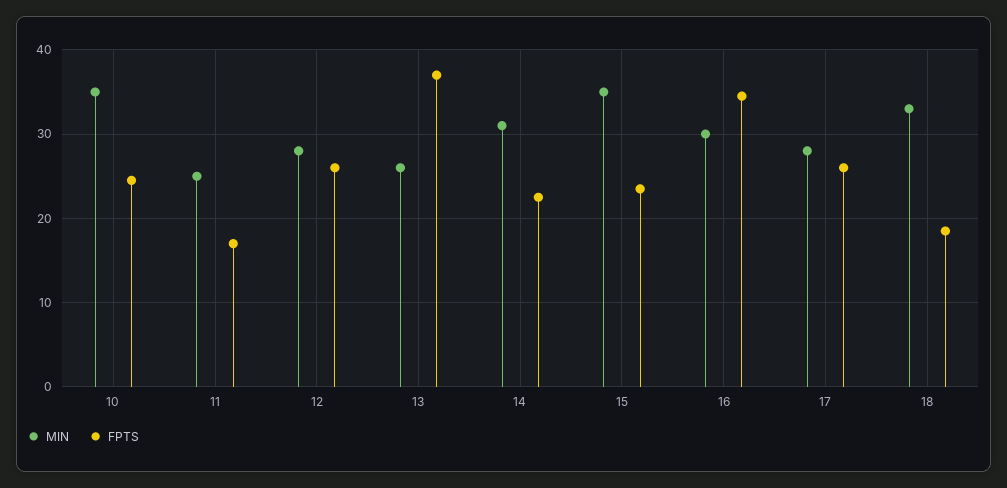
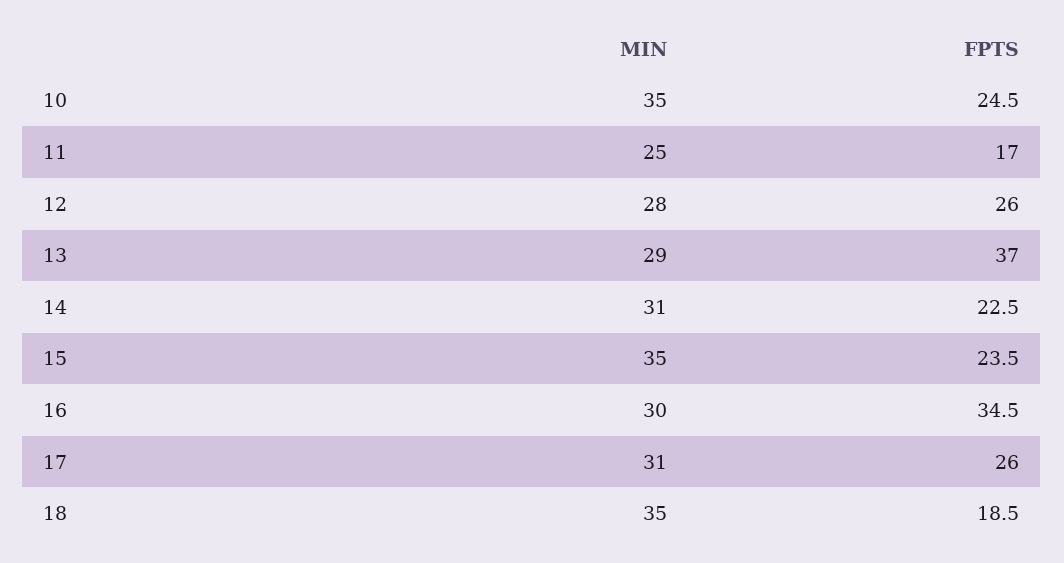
  {
    "MIN": {
      "10": 35,
      "11": 25,
      "12": 28,
-     "13": 26,
+     "13": 29,
      "14": 31,
      "15": 35,
      "16": 30,
-     "17": 28,
+     "17": 31,
-     "18": 33
+     "18": 35
    },
    "FPTS": {
      "10": 24.5,
      "11": 17,
      "12": 26,
      "13": 37,
      "14": 22.5,
      "15": 23.5,
      "16": 34.5,
      "17": 26,
      "18": 18.5
    }
  }

